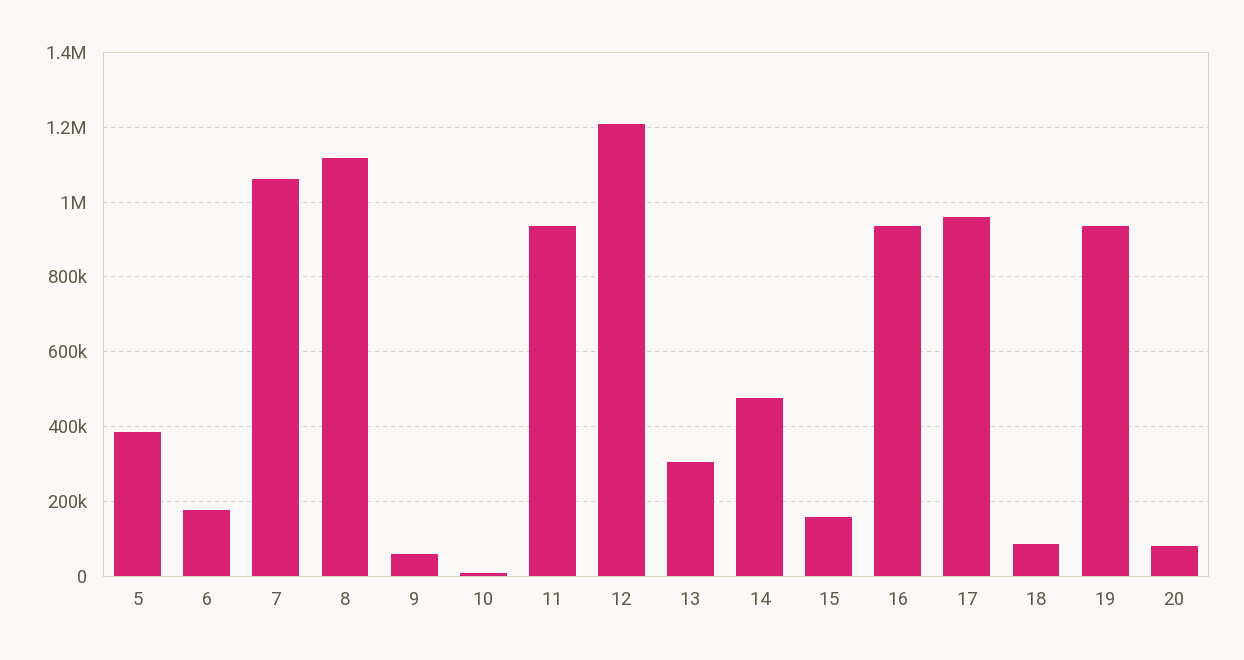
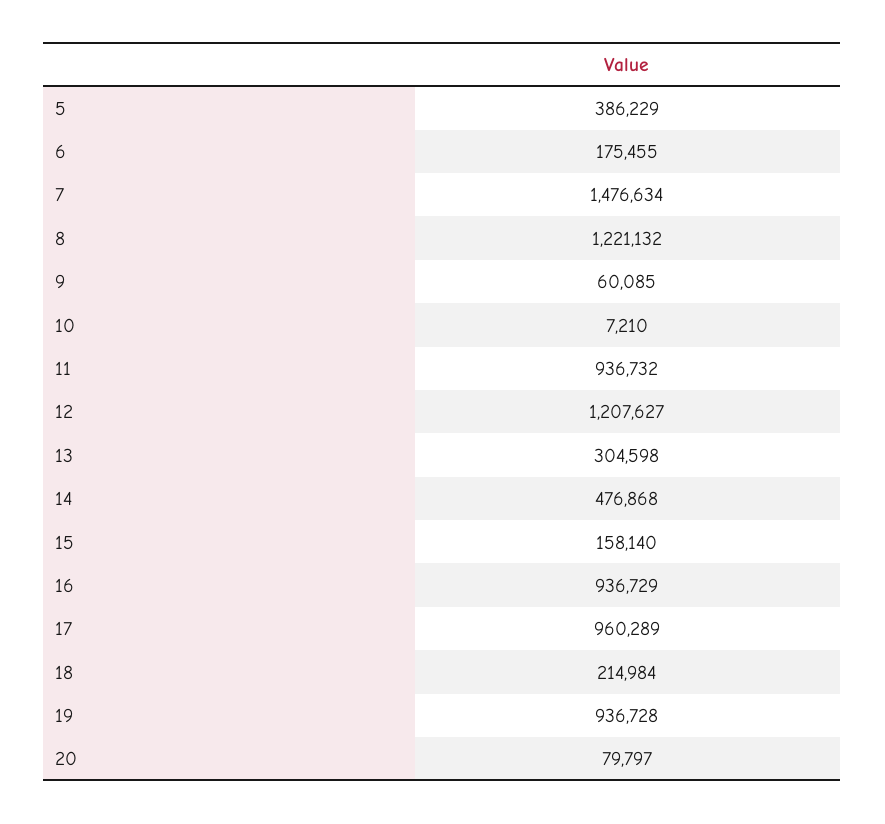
  {
    "5": 386229,
    "6": 175455,
-   "7": 1060000,
+   "7": 1476634,
-   "8": 1120000,
+   "8": 1221132,
    "9": 60085,
    "10": 7210,
    "11": 936732,
    "12": 1207627,
    "13": 304598,
    "14": 476868,
    "15": 158140,
    "16": 936729,
    "17": 960289,
-   "18": 80000,
+   "18": 214984,
    "19": 936728,
    "20": 79797
  }

